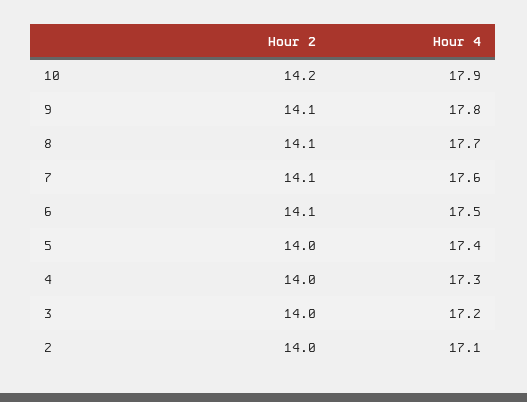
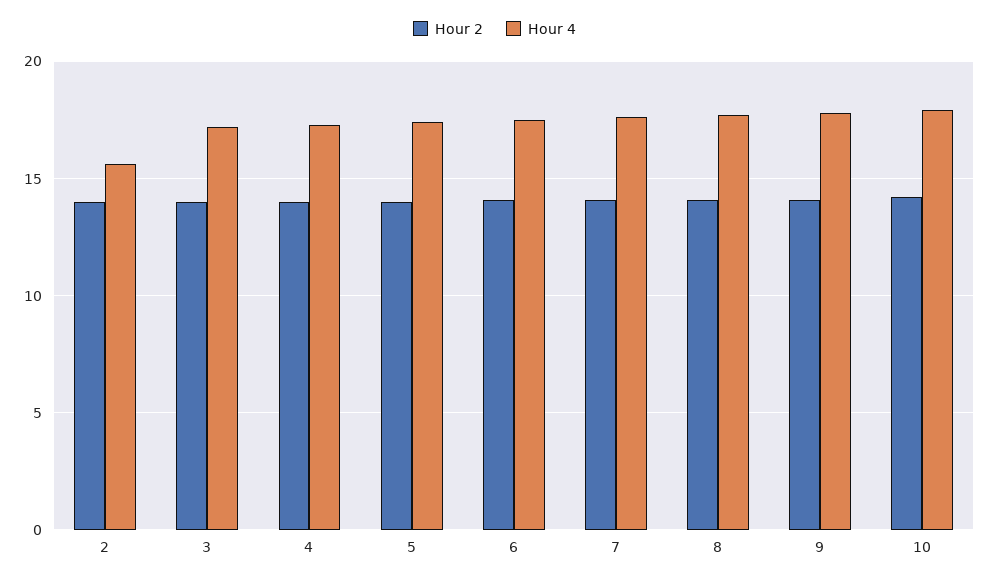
  {
    "Hour 2": {
      "10": 14.2,
      "9": 14.1,
      "8": 14.1,
      "7": 14.1,
      "6": 14.1,
      "5": 14,
      "4": 14,
      "3": 14,
      "2": 14
    },
    "Hour 4": {
      "10": 17.9,
      "9": 17.8,
      "8": 17.7,
      "7": 17.6,
      "6": 17.5,
      "5": 17.4,
      "4": 17.3,
      "3": 17.2,
-     "2": 17.1
+     "2": 15.5
    }
  }

